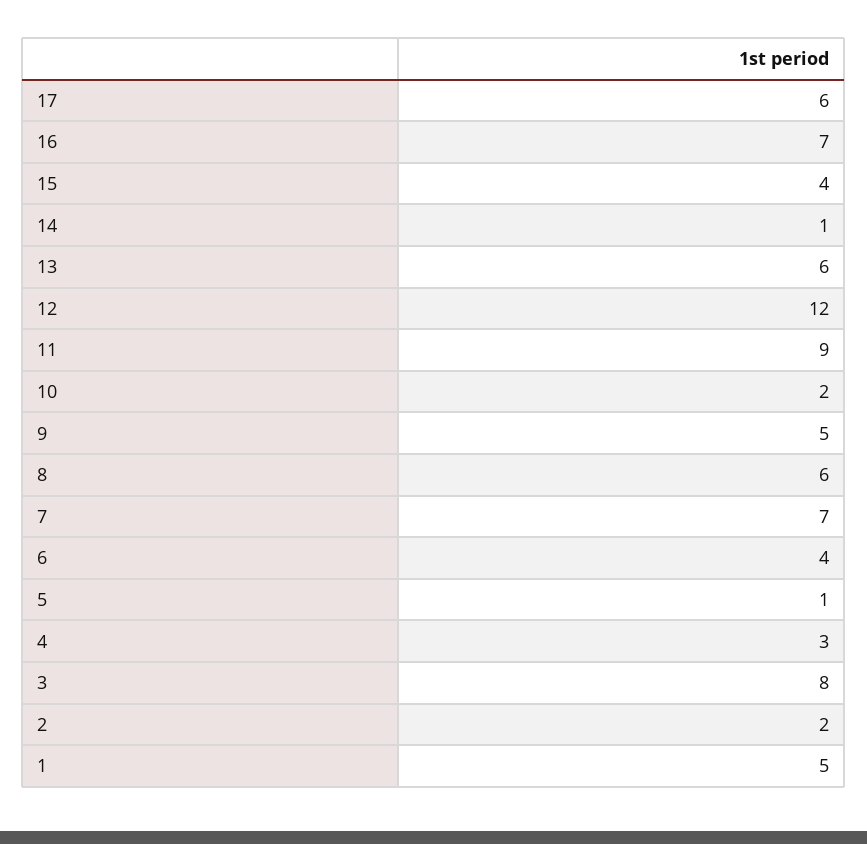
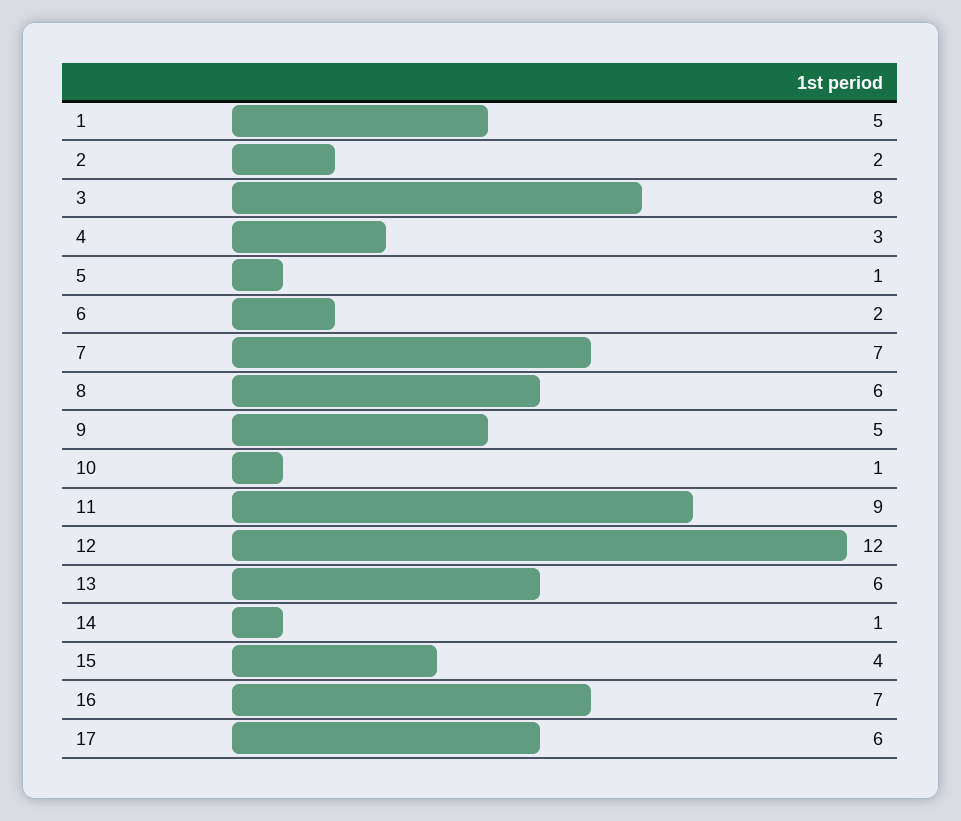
  {
    "17": 6,
    "16": 7,
    "15": 4,
    "14": 1,
    "13": 6,
    "12": 12,
    "11": 9,
-   "10": 2,
+   "10": 1,
    "9": 5,
    "8": 6,
    "7": 7,
-   "6": 4,
+   "6": 2,
    "5": 1,
    "4": 3,
    "3": 8,
    "2": 2,
    "1": 5
  }

